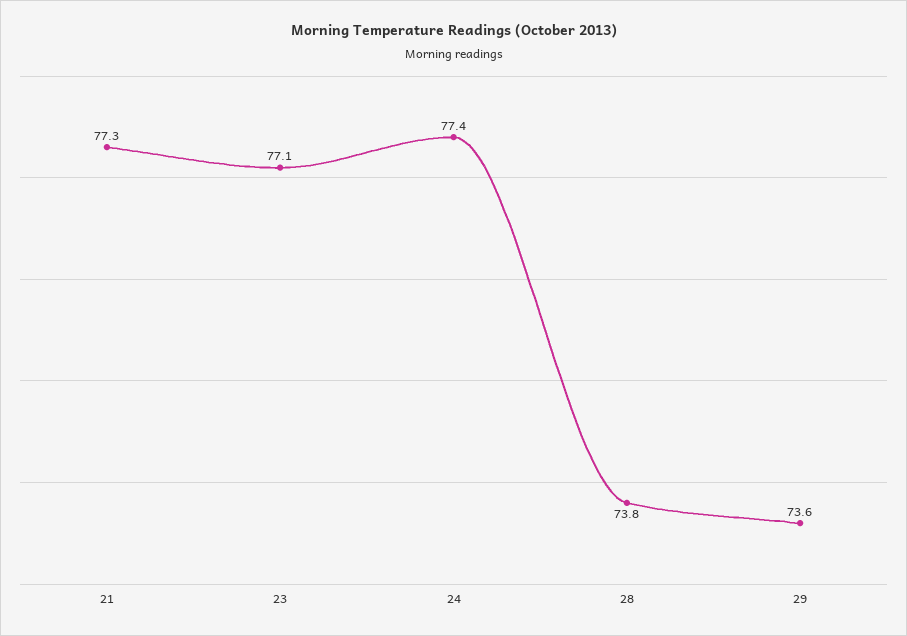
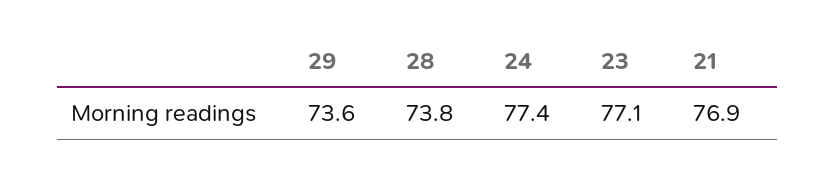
  {
-   "21": 77.3,
+   "21": 76.9,
    "23": 77.1,
    "24": 77.4,
    "28": 73.8,
    "29": 73.6
  }

